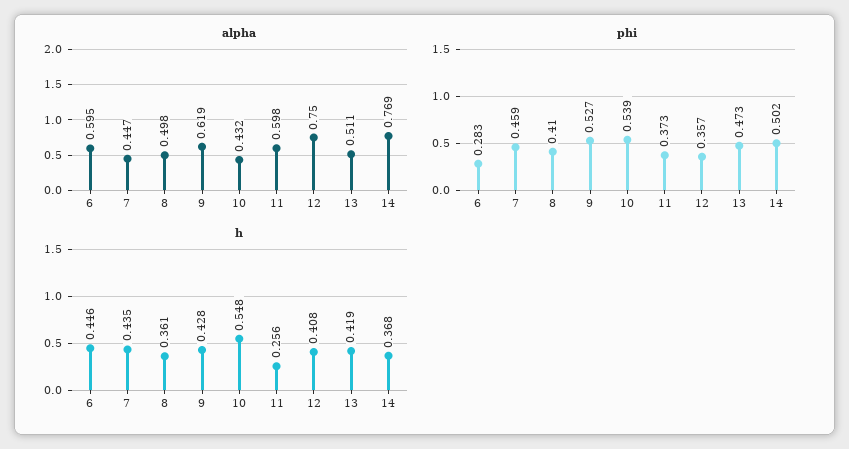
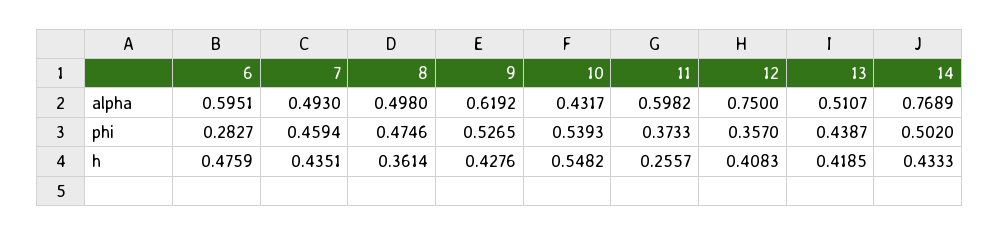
  {
    "alpha": {
      "6": 0.5951,
-     "7": 0.447,
+     "7": 0.493,
      "8": 0.498,
      "9": 0.6192,
      "10": 0.4317,
      "11": 0.5982,
      "12": 0.75,
      "13": 0.5107,
      "14": 0.7689
    },
    "phi": {
      "6": 0.2827,
      "7": 0.4594,
-     "8": 0.41,
+     "8": 0.4746,
      "9": 0.5265,
      "10": 0.5393,
      "11": 0.3733,
      "12": 0.357,
-     "13": 0.473,
+     "13": 0.4387,
      "14": 0.502
    },
    "h": {
-     "6": 0.446,
+     "6": 0.4759,
      "7": 0.4351,
      "8": 0.3614,
      "9": 0.4276,
      "10": 0.5482,
      "11": 0.2557,
      "12": 0.4083,
      "13": 0.4185,
-     "14": 0.368
+     "14": 0.4333
    }
  }

